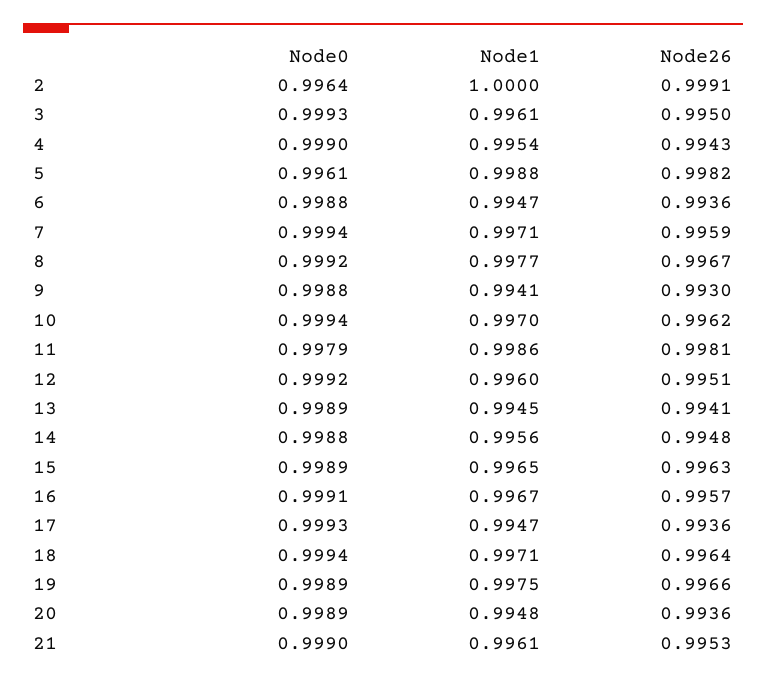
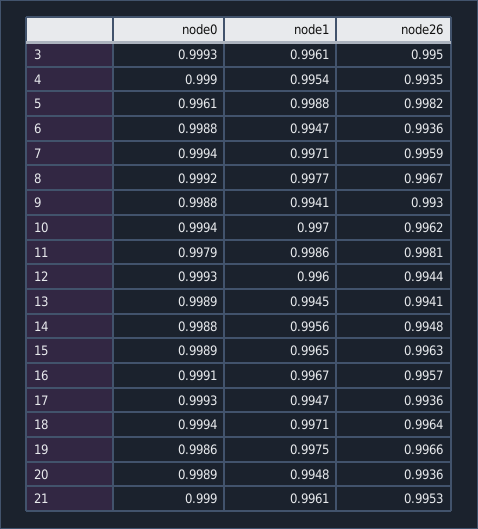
  {
    "Node0": {
-     "2": 0.9964,
      "3": 0.9993,
      "4": 0.999,
      "5": 0.9961,
      "6": 0.9988,
      "7": 0.9994,
      "8": 0.9992,
      "9": 0.9988,
      "10": 0.9994,
      "11": 0.9979,
-     "12": 0.9992,
+     "12": 0.9993,
      "13": 0.9989,
      "14": 0.9988,
      "15": 0.9989,
      "16": 0.9991,
      "17": 0.9993,
      "18": 0.9994,
-     "19": 0.9989,
+     "19": 0.9986,
      "20": 0.9989,
      "21": 0.999
    },
    "Node1": {
-     "2": 1,
      "3": 0.9961,
      "4": 0.9954,
      "5": 0.9988,
      "6": 0.9947,
      "7": 0.9971,
      "8": 0.9977,
      "9": 0.9941,
      "10": 0.997,
      "11": 0.9986,
      "12": 0.996,
      "13": 0.9945,
      "14": 0.9956,
      "15": 0.9965,
      "16": 0.9967,
      "17": 0.9947,
      "18": 0.9971,
      "19": 0.9975,
      "20": 0.9948,
      "21": 0.9961
    },
    "Node26": {
-     "2": 0.9991,
      "3": 0.995,
-     "4": 0.9943,
+     "4": 0.9935,
      "5": 0.9982,
      "6": 0.9936,
      "7": 0.9959,
      "8": 0.9967,
      "9": 0.993,
      "10": 0.9962,
      "11": 0.9981,
-     "12": 0.9951,
+     "12": 0.9944,
      "13": 0.9941,
      "14": 0.9948,
      "15": 0.9963,
      "16": 0.9957,
      "17": 0.9936,
      "18": 0.9964,
      "19": 0.9966,
      "20": 0.9936,
      "21": 0.9953
    }
  }

